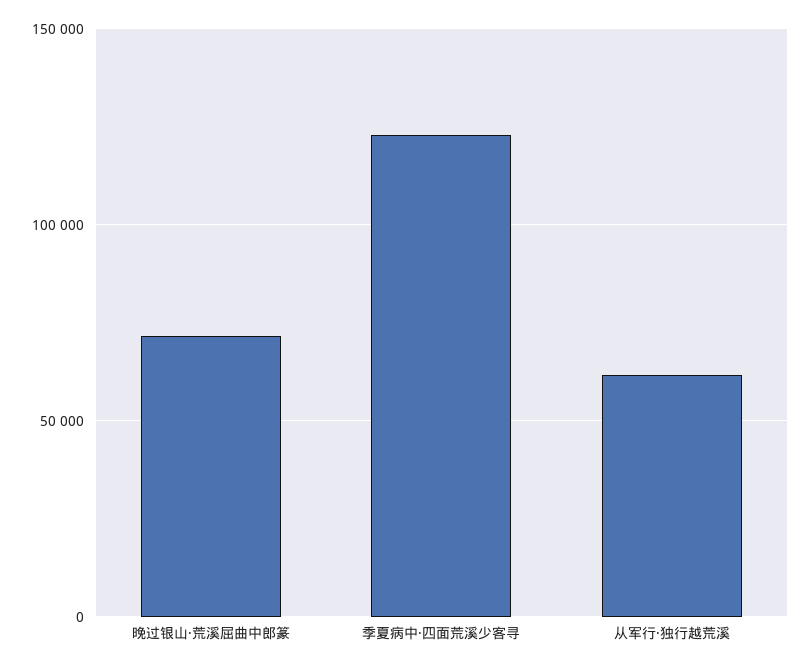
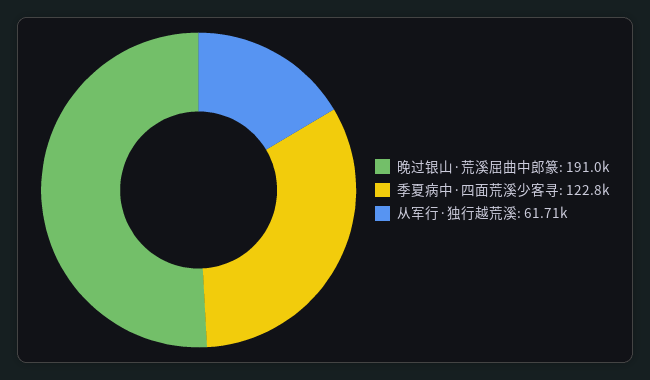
  {
-   "晚过银山·荒溪屈曲中郎篆": 70000,
+   "晚过银山·荒溪屈曲中郎篆": 191000,
    "季夏病中·四面荒溪少客寻": 122800,
    "从军行·独行越荒溪": 61710
  }

